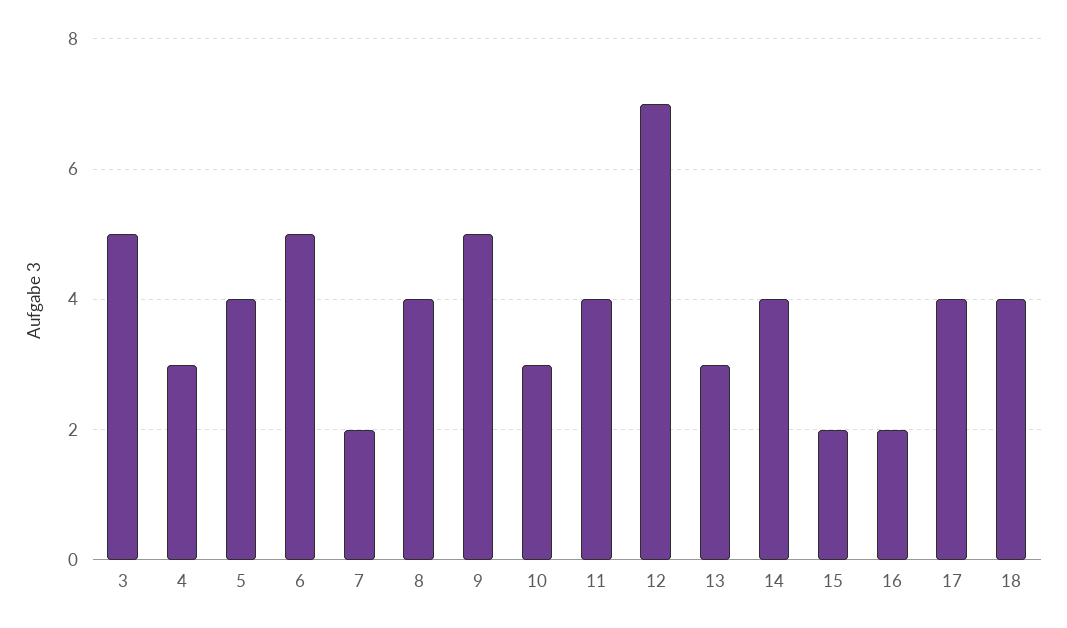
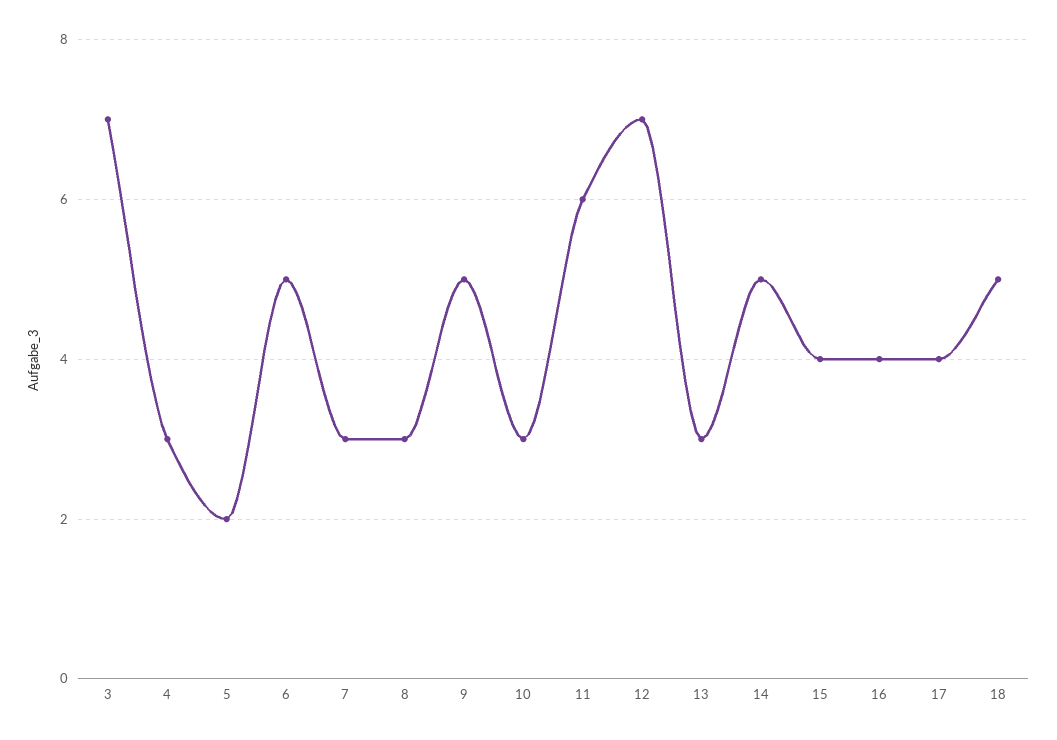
  {
-   "3": 5,
+   "3": 7,
    "4": 3,
-   "5": 4,
+   "5": 2,
    "6": 5,
-   "7": 2,
+   "7": 3,
-   "8": 4,
+   "8": 3,
    "9": 5,
    "10": 3,
-   "11": 4,
+   "11": 6,
    "12": 7,
    "13": 3,
-   "14": 4,
+   "14": 5,
-   "15": 2,
+   "15": 4,
-   "16": 2,
+   "16": 4,
    "17": 4,
-   "18": 4
+   "18": 5
  }

